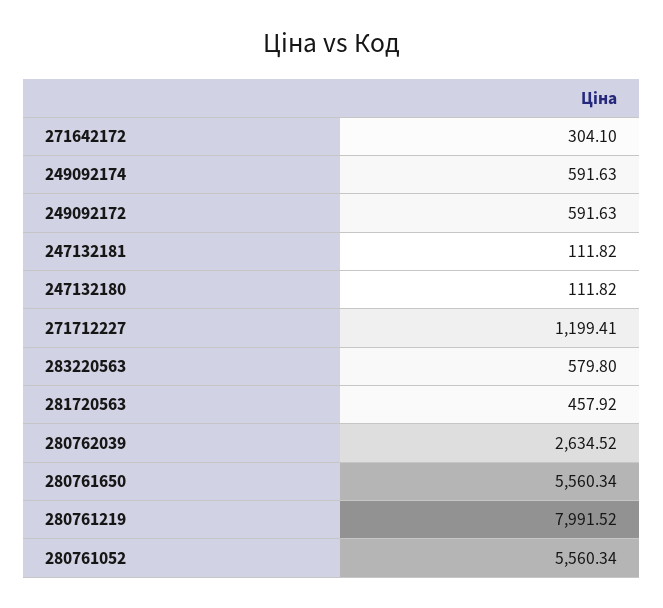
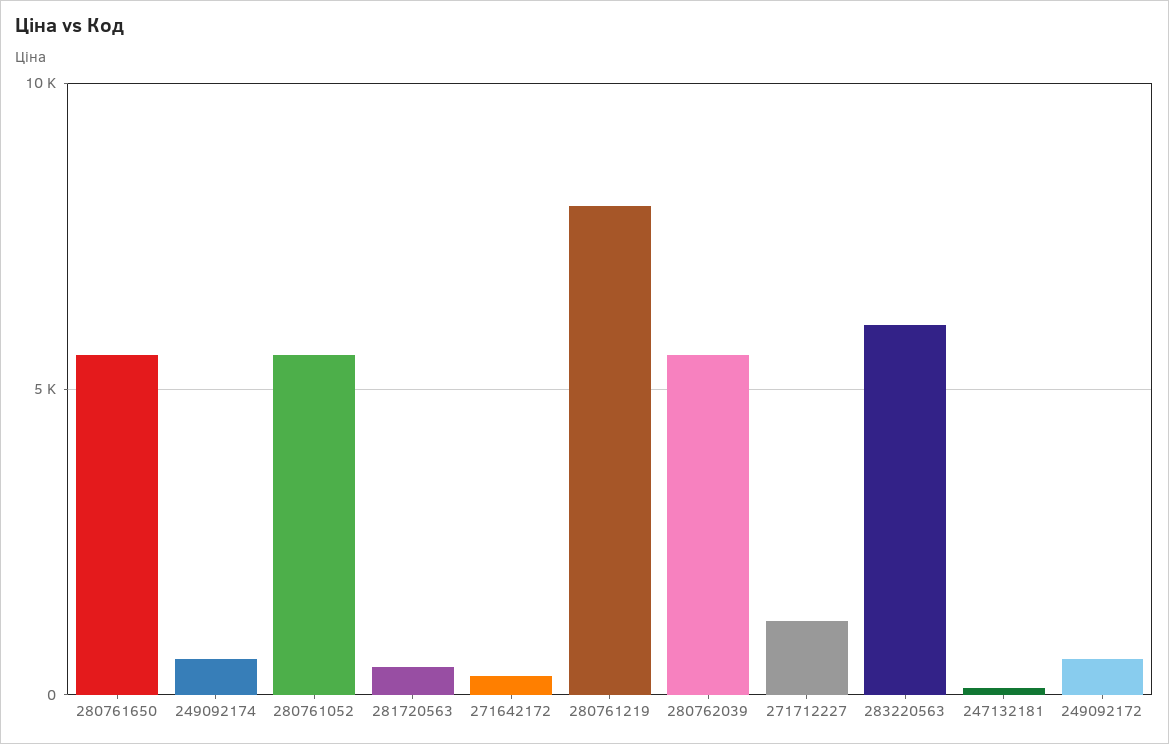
  {
    "271642172": 304.1,
    "249092174": 591.63,
    "249092172": 591.63,
    "247132181": 111.82,
-   "247132180": 111.82,
    "271712227": 1199.41,
-   "283220563": 579.8,
+   "283220563": 6000,
    "281720563": 457.92,
-   "280762039": 2634.52,
+   "280762039": 5500,
    "280761650": 5560.34,
    "280761219": 7991.52,
    "280761052": 5560.34
  }

